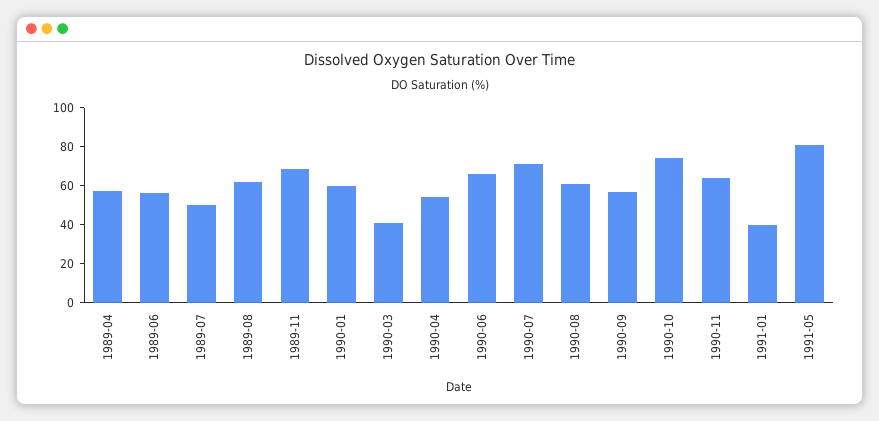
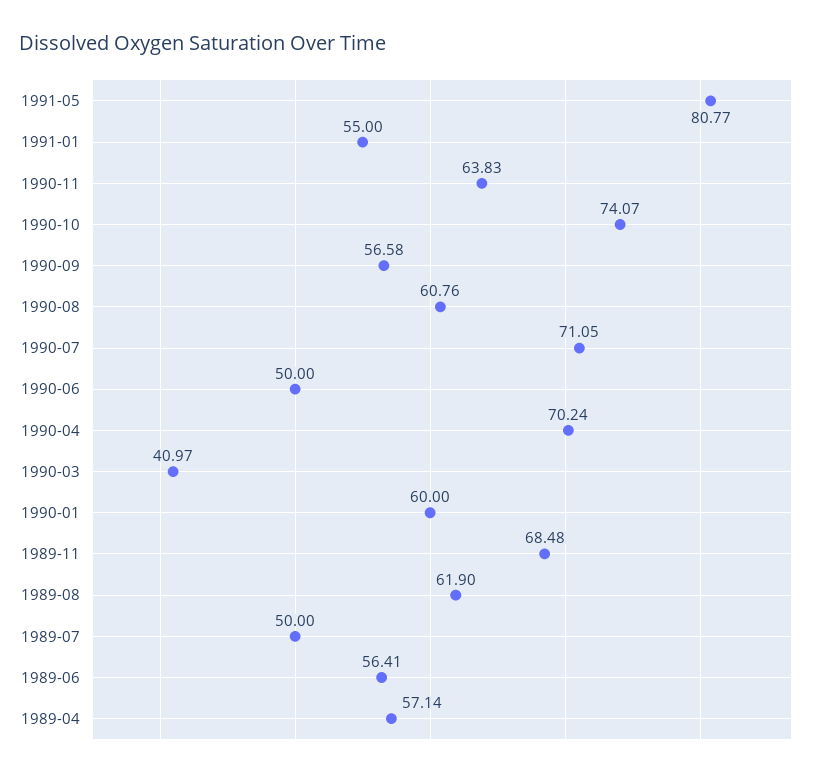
  {
    "1989-04": 57.14,
    "1989-06": 56.41,
    "1989-07": 50,
    "1989-08": 61.9,
    "1989-11": 68.48,
    "1990-01": 60,
    "1990-03": 40.97,
-   "1990-04": 55,
+   "1990-04": 70.24,
-   "1990-06": 65,
+   "1990-06": 50,
    "1990-07": 71.05,
    "1990-08": 60.76,
    "1990-09": 56.58,
    "1990-10": 74.07,
    "1990-11": 63.83,
-   "1991-01": 40,
+   "1991-01": 55,
    "1991-05": 80.77
  }

